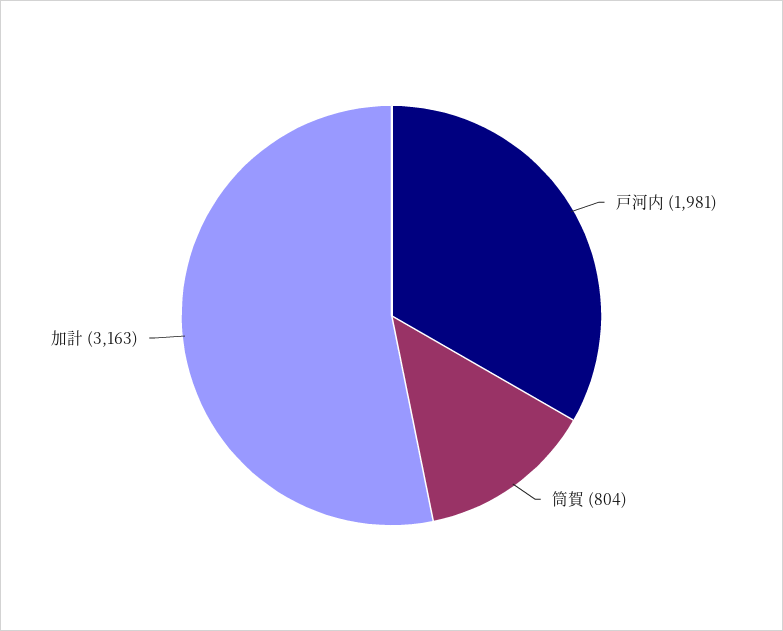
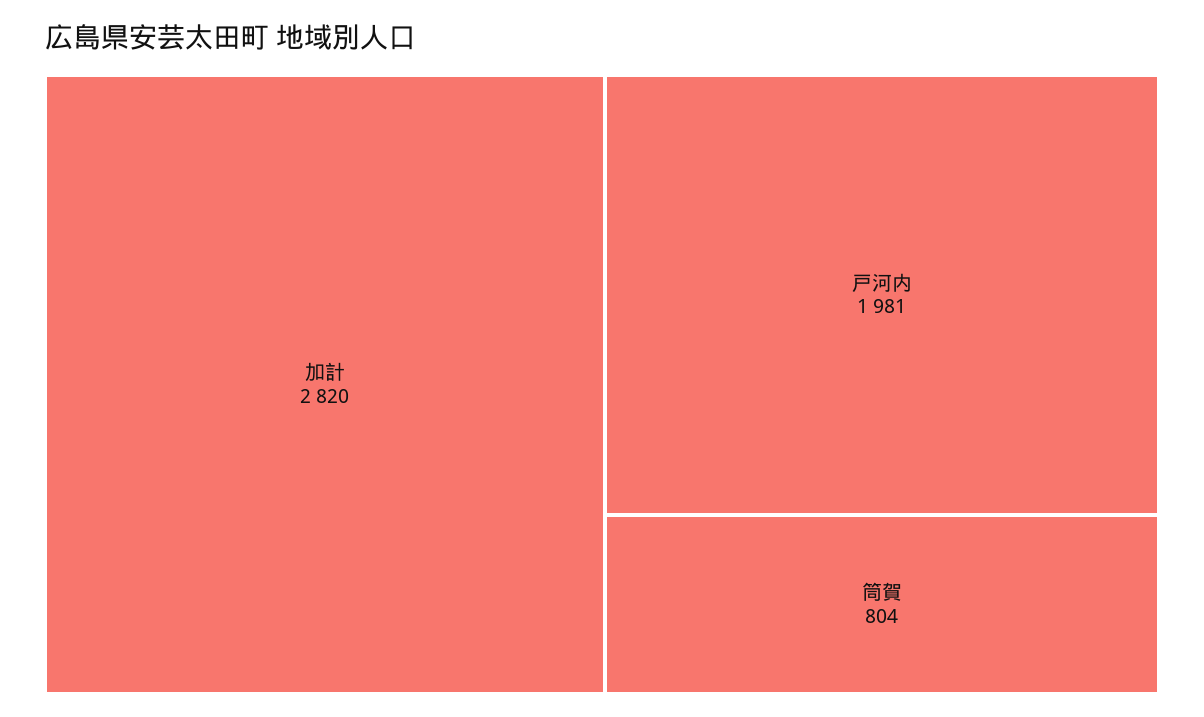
  {
    "戸河内": 1981,
    "筒賀": 804,
-   "加計": 3163
+   "加計": 2820
  }

